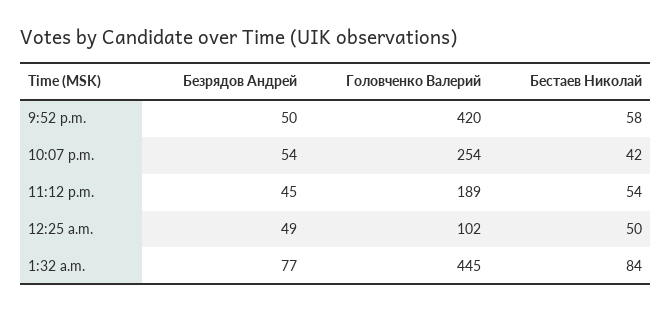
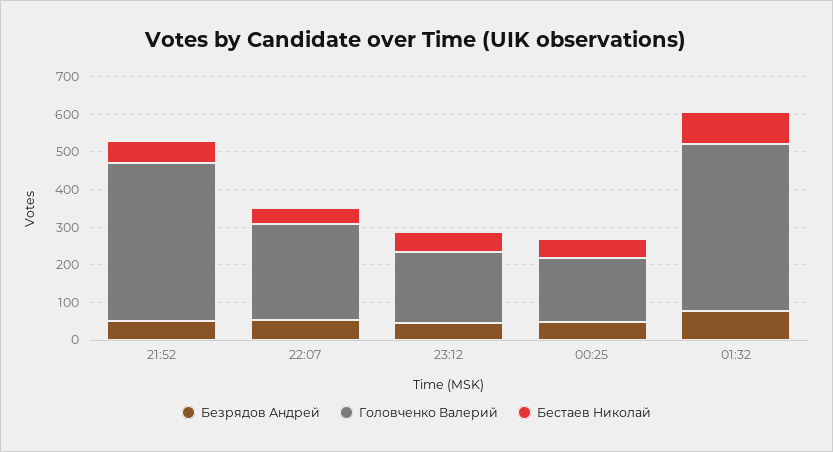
  {
    "Безрядов Андрей": {
      "9:52 p.m.": 50,
      "10:07 p.m.": 54,
      "11:12 p.m.": 45,
      "12:25 a.m.": 49,
      "1:32 a.m.": 77
    },
    "Головченко Валерий": {
      "9:52 p.m.": 420,
      "10:07 p.m.": 254,
      "11:12 p.m.": 189,
-     "12:25 a.m.": 102,
+     "12:25 a.m.": 175,
      "1:32 a.m.": 445
    },
    "Бестаев Николай": {
      "9:52 p.m.": 58,
      "10:07 p.m.": 42,
      "11:12 p.m.": 54,
      "12:25 a.m.": 50,
      "1:32 a.m.": 84
    }
  }

